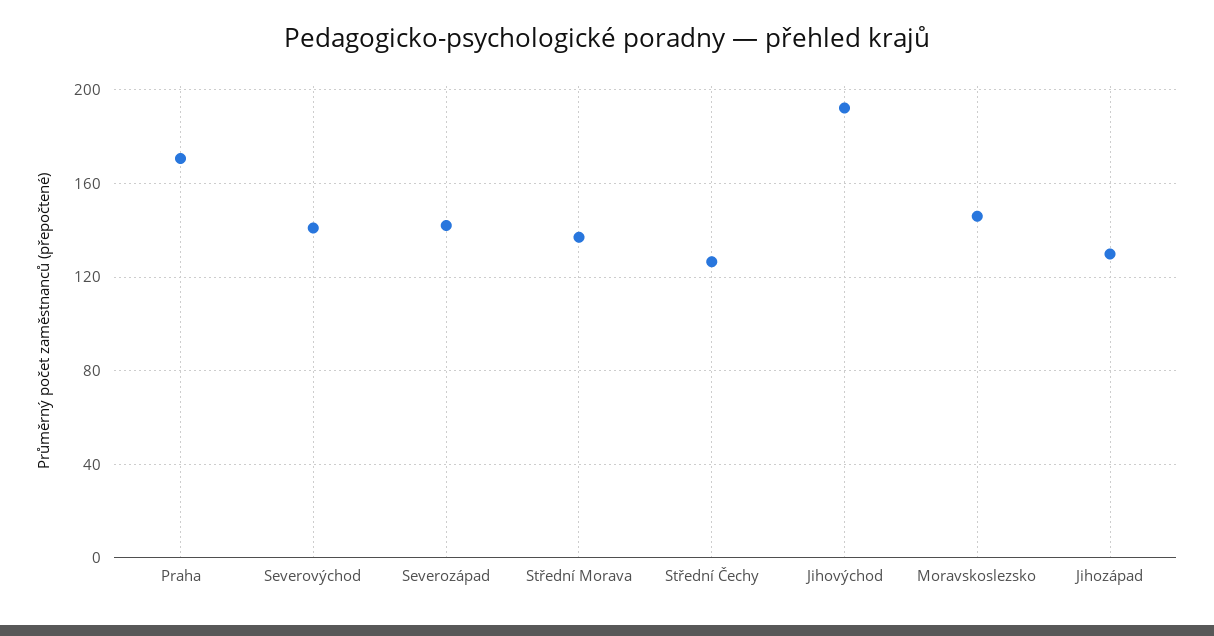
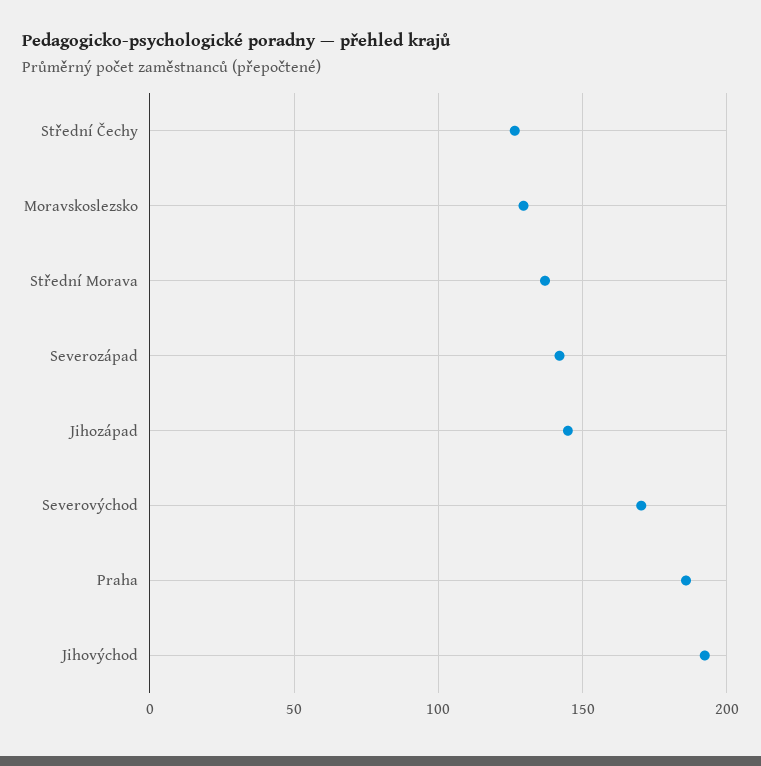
  {
-   "Praha": 170,
+   "Praha": 185,
-   "Severovýchod": 140,
+   "Severovýchod": 170,
    "Severozápad": 140,
    "Střední Morava": 135,
    "Střední Čechy": 125,
    "Jihovýchod": 190,
-   "Moravskoslezsko": 145,
+   "Moravskoslezsko": 130,
-   "Jihozápad": 130
+   "Jihozápad": 145
  }

